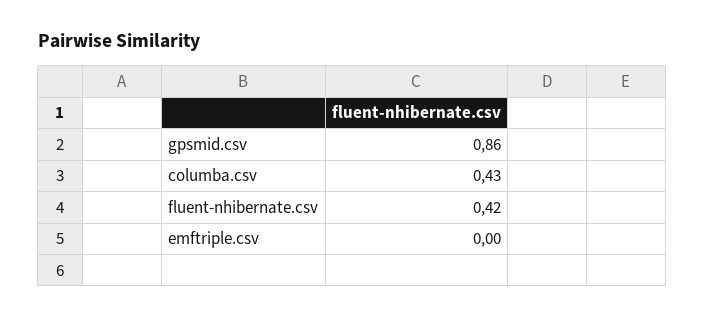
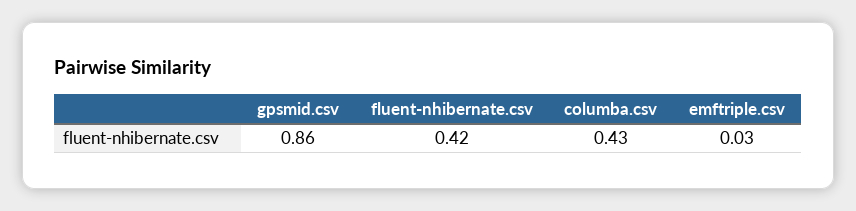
  {
    "gpsmid.csv": 0.86,
    "columba.csv": 0.43,
    "fluent-nhibernate.csv": 0.42,
-   "emftriple.csv": 0
+   "emftriple.csv": 0.03
  }

